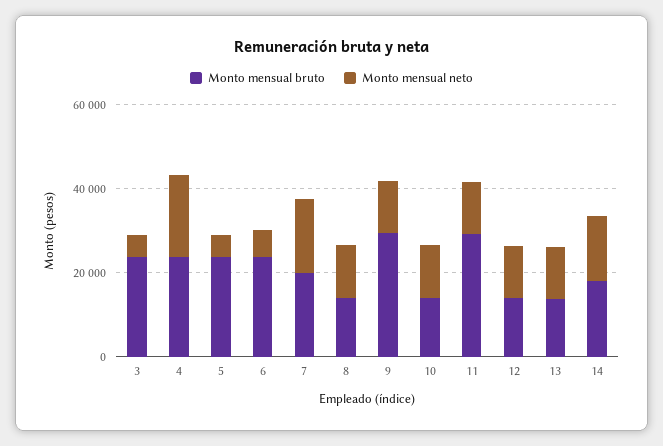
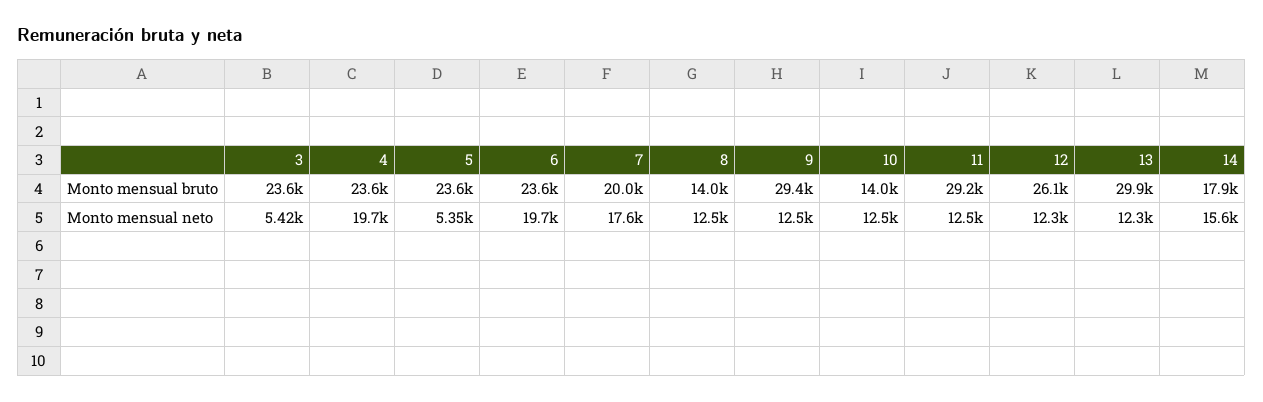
  {
    "Monto mensual bruto": {
      "3": 23600,
      "4": 23600,
      "5": 23600,
      "6": 23600,
      "7": 20000,
      "8": 14000,
      "9": 29400,
      "10": 14000,
      "11": 29200,
-     "12": 15000,
+     "12": 26100,
-     "13": 15000,
+     "13": 29900,
      "14": 17900
    },
    "Monto mensual neto": {
      "3": 5420,
      "4": 19700,
      "5": 5350,
-     "6": 5000,
+     "6": 19700,
      "7": 17600,
      "8": 12500,
      "9": 12500,
      "10": 12500,
      "11": 12500,
      "12": 12300,
      "13": 12300,
      "14": 15600
    }
  }

